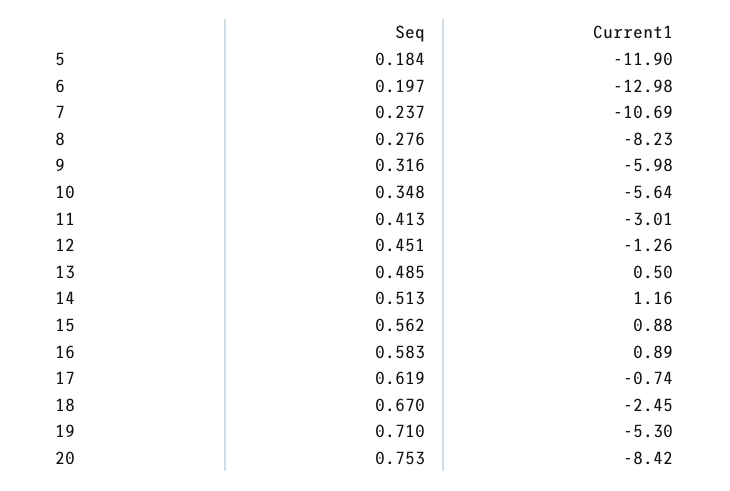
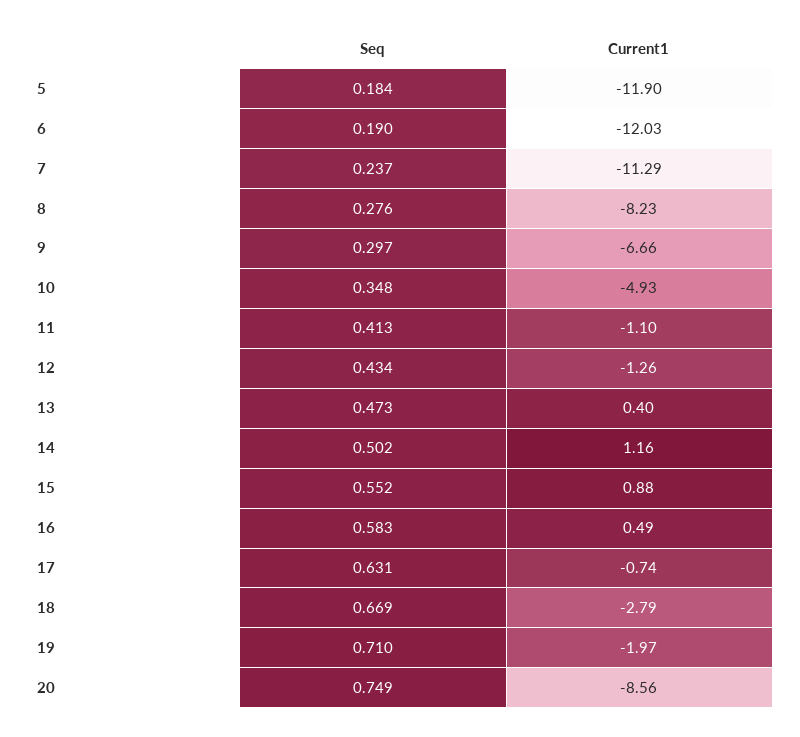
  {
    "Seq": {
      "5": 0.184,
-     "6": 0.197,
+     "6": 0.19,
      "7": 0.237,
      "8": 0.276,
-     "9": 0.316,
+     "9": 0.297,
      "10": 0.348,
      "11": 0.413,
-     "12": 0.451,
+     "12": 0.434,
-     "13": 0.485,
+     "13": 0.473,
-     "14": 0.513,
+     "14": 0.502,
-     "15": 0.562,
+     "15": 0.552,
      "16": 0.583,
-     "17": 0.619,
+     "17": 0.631,
-     "18": 0.67,
+     "18": 0.669,
      "19": 0.71,
-     "20": 0.753
+     "20": 0.749
    },
    "Current1": {
      "5": -11.9,
-     "6": -12.98,
+     "6": -12.03,
-     "7": -10.69,
+     "7": -11.29,
      "8": -8.23,
-     "9": -5.98,
+     "9": -6.66,
-     "10": -5.64,
+     "10": -4.93,
-     "11": -3.01,
+     "11": -1.1,
      "12": -1.26,
-     "13": 0.5,
+     "13": 0.4,
      "14": 1.16,
      "15": 0.88,
-     "16": 0.89,
+     "16": 0.49,
      "17": -0.74,
-     "18": -2.45,
+     "18": -2.79,
-     "19": -5.3,
+     "19": -1.97,
-     "20": -8.42
+     "20": -8.56
    }
  }

